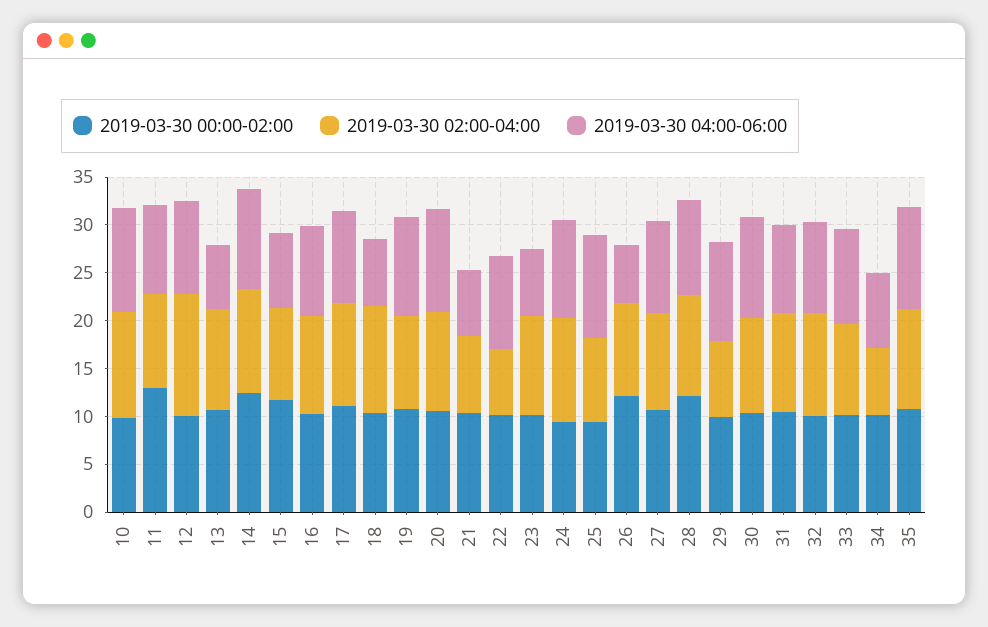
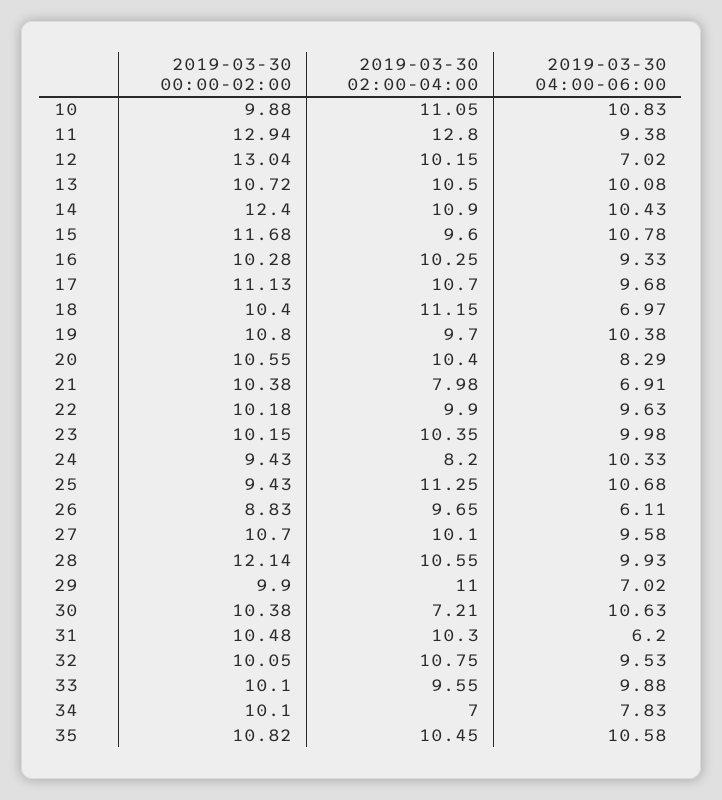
  {
    "2019-03-30 00:00-02:00": {
      "10": 9.88,
      "11": 12.94,
-     "12": 10,
+     "12": 13.04,
      "13": 10.72,
      "14": 12.4,
      "15": 11.68,
      "16": 10.28,
      "17": 11.13,
      "18": 10.4,
      "19": 10.8,
      "20": 10.55,
      "21": 10.38,
      "22": 10.18,
      "23": 10.15,
      "24": 9.43,
      "25": 9.43,
-     "26": 12,
+     "26": 8.83,
      "27": 10.7,
      "28": 12.14,
      "29": 9.9,
      "30": 10.38,
      "31": 10.48,
      "32": 10.05,
      "33": 10.1,
      "34": 10.1,
      "35": 10.82
    },
    "2019-03-30 02:00-04:00": {
      "10": 11.05,
-     "11": 10,
+     "11": 12.8,
-     "12": 13,
+     "12": 10.15,
      "13": 10.5,
      "14": 10.9,
      "15": 9.6,
      "16": 10.25,
      "17": 10.7,
      "18": 11.15,
      "19": 9.7,
      "20": 10.4,
      "21": 7.98,
-     "22": 7,
+     "22": 9.9,
      "23": 10.35,
-     "24": 11,
+     "24": 8.2,
-     "25": 9,
+     "25": 11.25,
      "26": 9.65,
      "27": 10.1,
      "28": 10.55,
-     "29": 8,
+     "29": 11,
-     "30": 10,
+     "30": 7.21,
      "31": 10.3,
      "32": 10.75,
      "33": 9.55,
      "34": 7,
      "35": 10.45
    },
    "2019-03-30 04:00-06:00": {
      "10": 10.83,
      "11": 9.38,
-     "12": 10,
+     "12": 7.02,
-     "13": 7,
+     "13": 10.08,
      "14": 10.43,
-     "15": 8,
+     "15": 10.78,
      "16": 9.33,
      "17": 9.68,
      "18": 6.97,
      "19": 10.38,
-     "20": 11,
+     "20": 8.29,
      "21": 6.91,
      "22": 9.63,
-     "23": 7,
+     "23": 9.98,
      "24": 10.33,
      "25": 10.68,
      "26": 6.11,
      "27": 9.58,
      "28": 9.93,
-     "29": 10,
+     "29": 7.02,
      "30": 10.63,
-     "31": 9,
+     "31": 6.2,
      "32": 9.53,
      "33": 9.88,
      "34": 7.83,
      "35": 10.58
    }
  }

